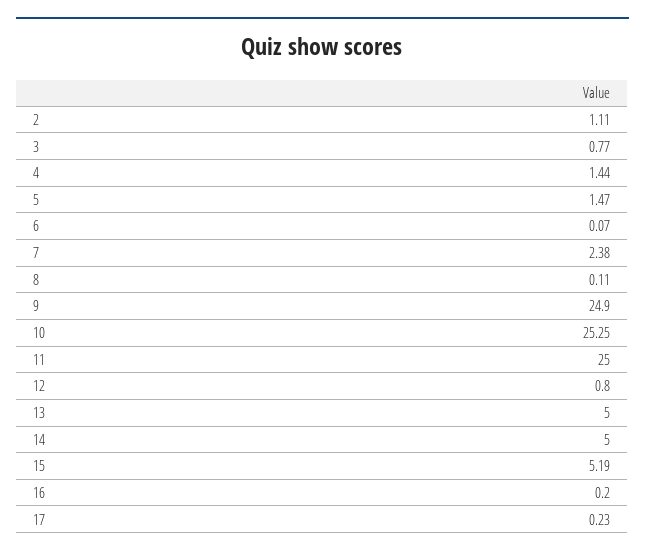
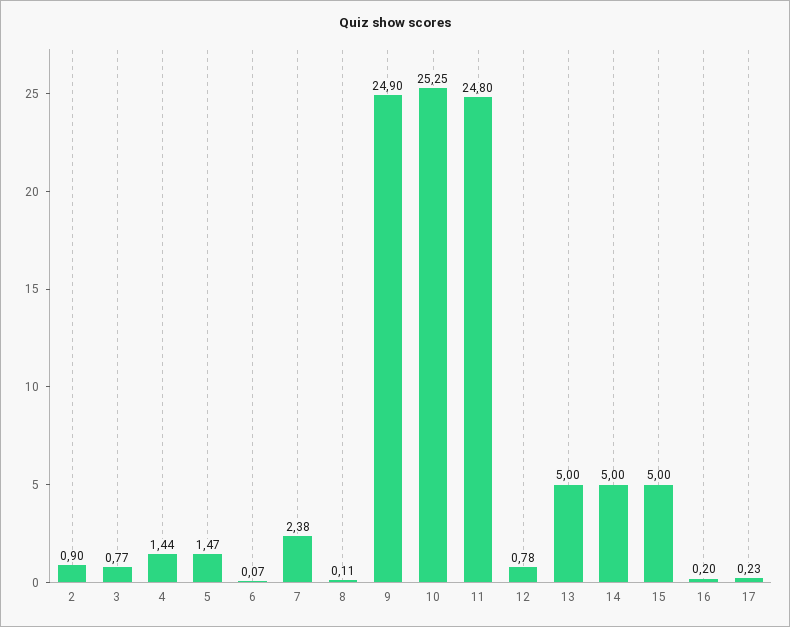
  {
-   "2": 1.11,
+   "2": 0.9,
    "3": 0.77,
    "4": 1.44,
    "5": 1.47,
    "6": 0.07,
    "7": 2.38,
    "8": 0.11,
    "9": 24.9,
    "10": 25.25,
-   "11": 25,
+   "11": 24.8,
-   "12": 0.8,
+   "12": 0.78,
    "13": 5,
    "14": 5,
-   "15": 5.19,
+   "15": 5,
    "16": 0.2,
    "17": 0.23
  }

